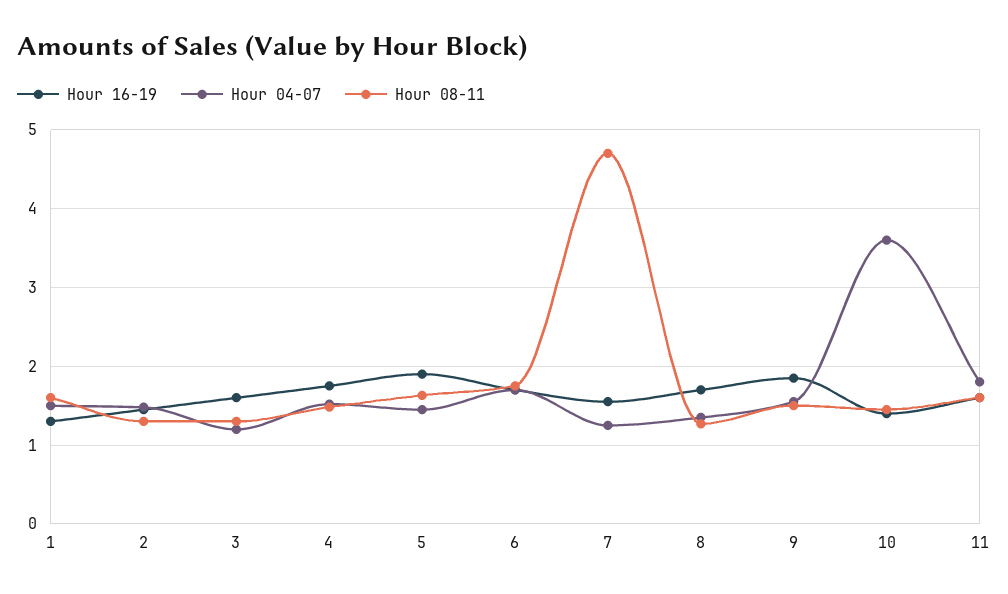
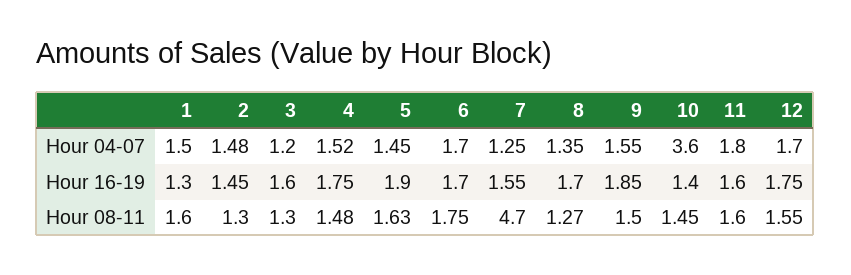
  {
    "Hour 16-19": {
      "1": 1.3,
      "2": 1.45,
      "3": 1.6,
      "4": 1.75,
      "5": 1.9,
      "6": 1.7,
      "7": 1.55,
      "8": 1.7,
      "9": 1.85,
      "10": 1.4,
-     "11": 1.6
+     "11": 1.6,
+     "12": 1.75
    },
    "Hour 04-07": {
      "1": 1.5,
      "2": 1.48,
      "3": 1.2,
      "4": 1.52,
      "5": 1.45,
      "6": 1.7,
      "7": 1.25,
      "8": 1.35,
      "9": 1.55,
      "10": 3.6,
-     "11": 1.8
+     "11": 1.8,
+     "12": 1.7
    },
    "Hour 08-11": {
      "1": 1.6,
      "2": 1.3,
      "3": 1.3,
      "4": 1.48,
      "5": 1.63,
      "6": 1.75,
      "7": 4.7,
      "8": 1.27,
      "9": 1.5,
      "10": 1.45,
-     "11": 1.6
+     "11": 1.6,
+     "12": 1.55
    }
  }

